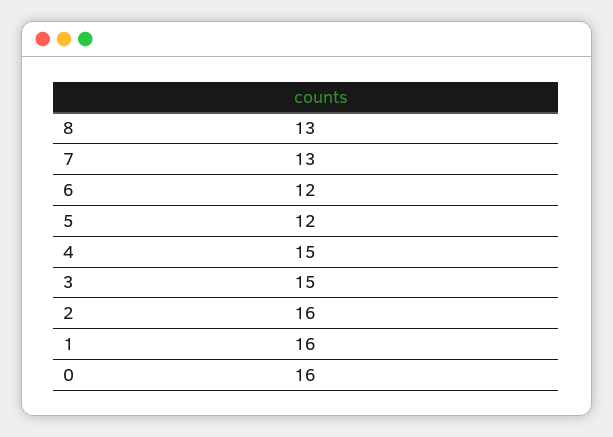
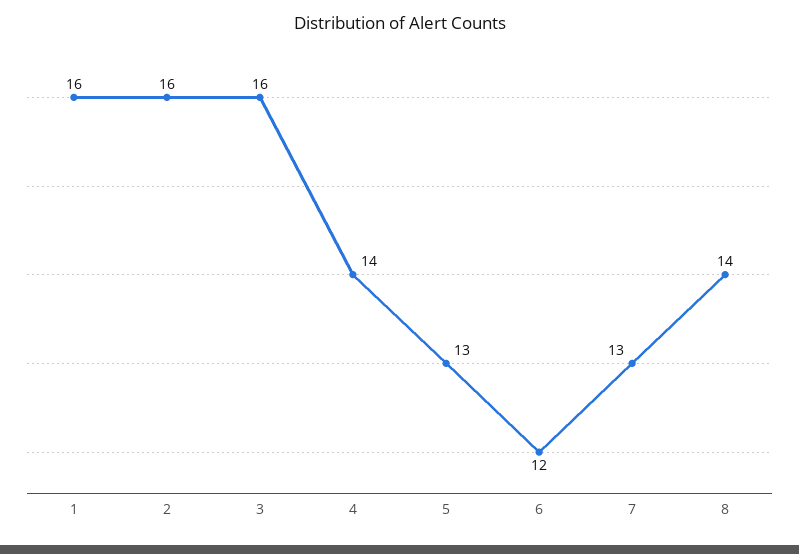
  {
-   "8": 13,
+   "8": 14,
    "7": 13,
    "6": 12,
-   "5": 12,
+   "5": 13,
-   "4": 15,
+   "4": 14,
-   "3": 15,
+   "3": 16,
    "2": 16,
-   "1": 16,
+   "1": 16
-   "0": 16
  }

